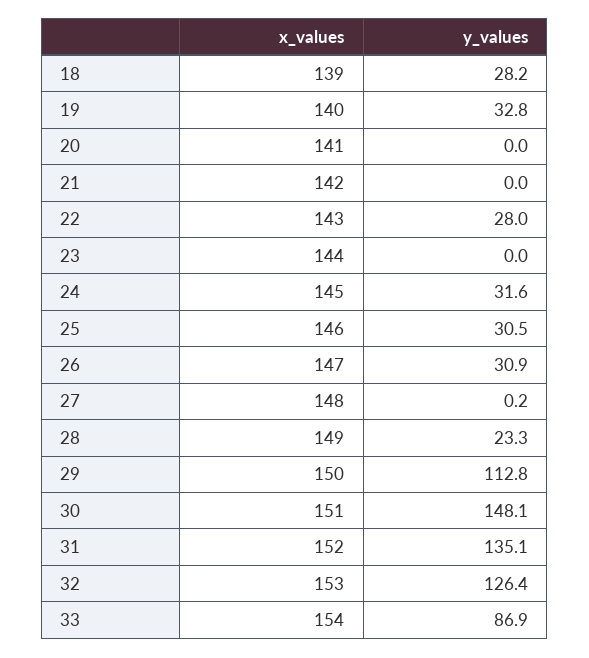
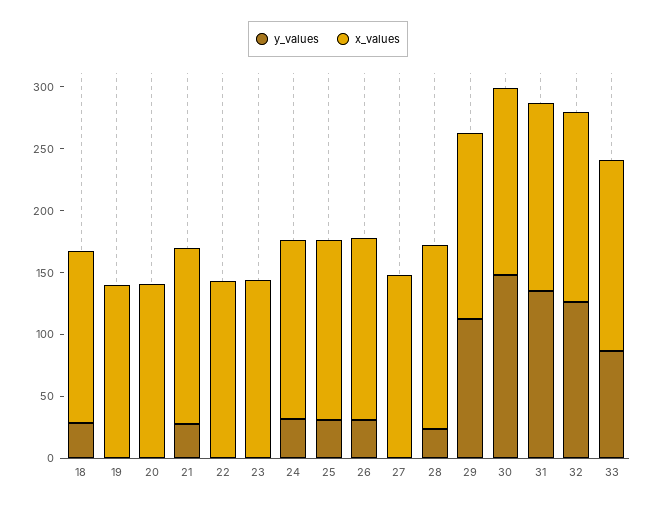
  {
    "x_values": {
      "18": 139,
      "19": 140,
      "20": 141,
      "21": 142,
      "22": 143,
      "23": 144,
      "24": 145,
      "25": 146,
      "26": 147,
      "27": 148,
      "28": 149,
      "29": 150,
      "30": 151,
      "31": 152,
      "32": 153,
      "33": 154
    },
    "y_values": {
      "18": 28.2,
-     "19": 32.8,
+     "19": 0,
      "20": 0,
-     "21": 0,
+     "21": 30,
-     "22": 28,
+     "22": 0,
      "23": 0,
      "24": 31.6,
      "25": 30.5,
      "26": 30.9,
      "27": 0.2,
      "28": 23.3,
      "29": 112.8,
      "30": 148.1,
      "31": 135.1,
      "32": 126.4,
      "33": 86.9
    }
  }

